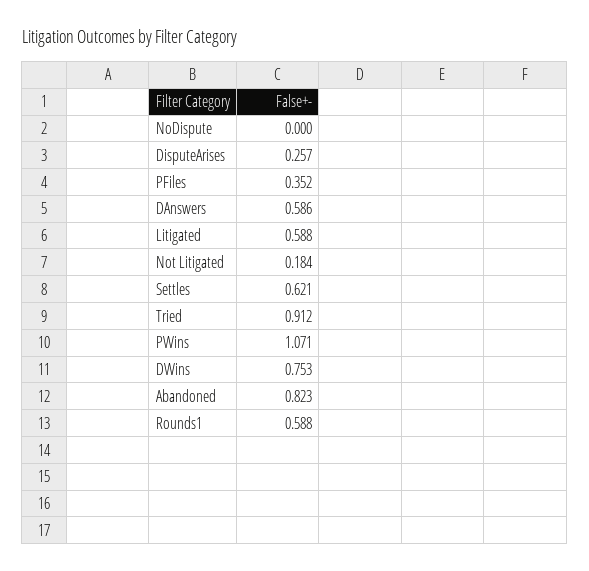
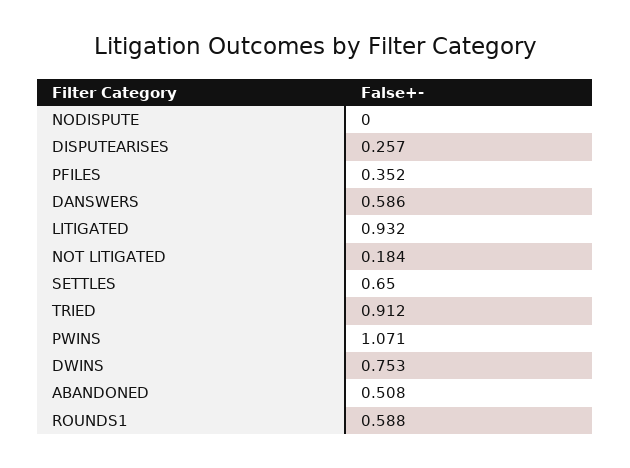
  {
    "NoDispute": 0,
    "DisputeArises": 0.257,
    "PFiles": 0.352,
    "DAnswers": 0.586,
-   "Litigated": 0.588,
+   "Litigated": 0.932,
    "Not Litigated": 0.184,
-   "Settles": 0.621,
+   "Settles": 0.65,
    "Tried": 0.912,
    "PWins": 1.071,
    "DWins": 0.753,
-   "Abandoned": 0.823,
+   "Abandoned": 0.508,
    "Rounds1": 0.588
  }

